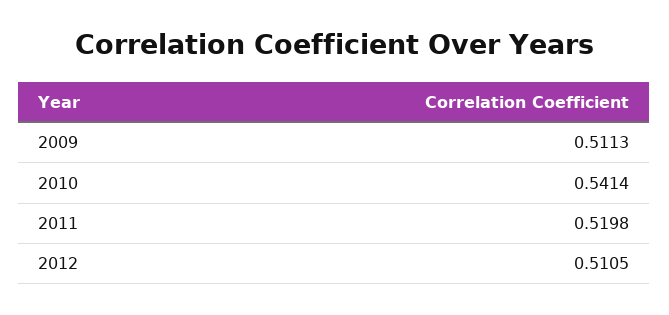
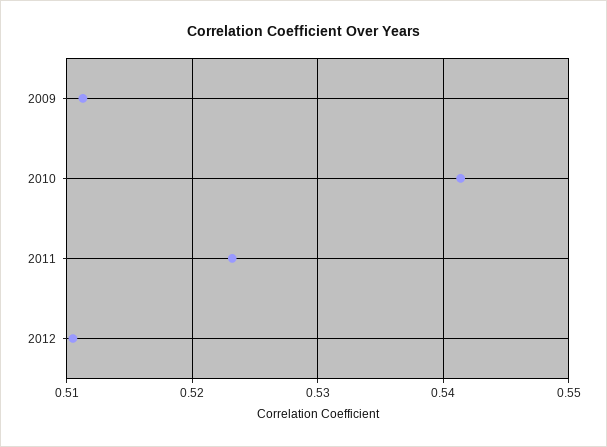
  {
    "2009": 0.5113,
    "2010": 0.5414,
-   "2011": 0.5198,
+   "2011": 0.523,
    "2012": 0.5105
  }

